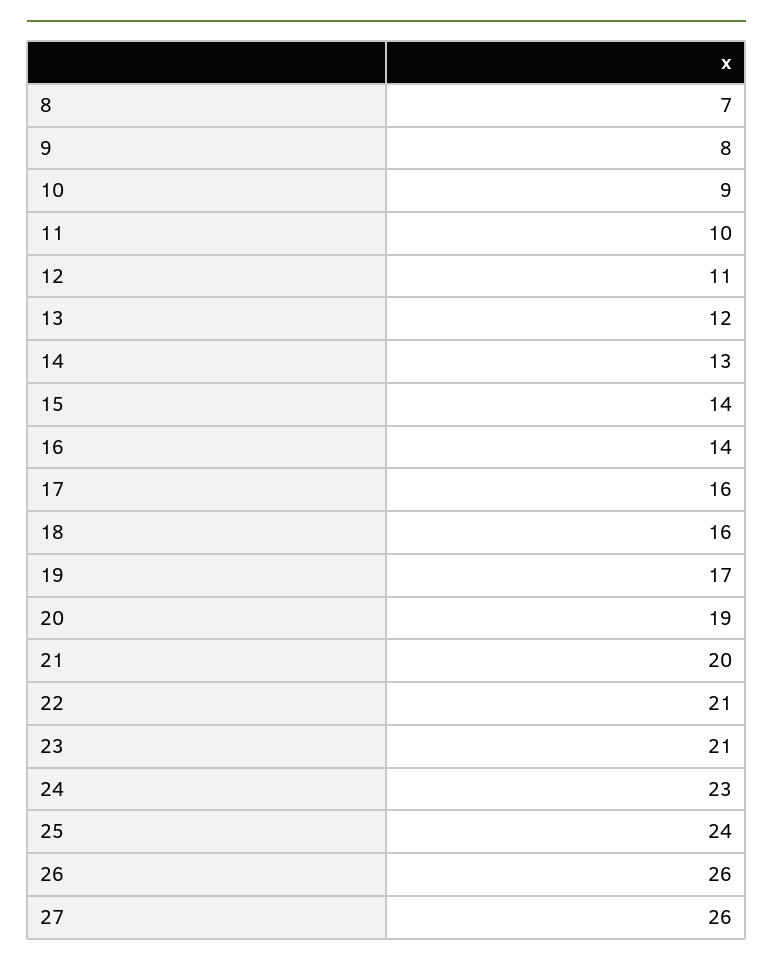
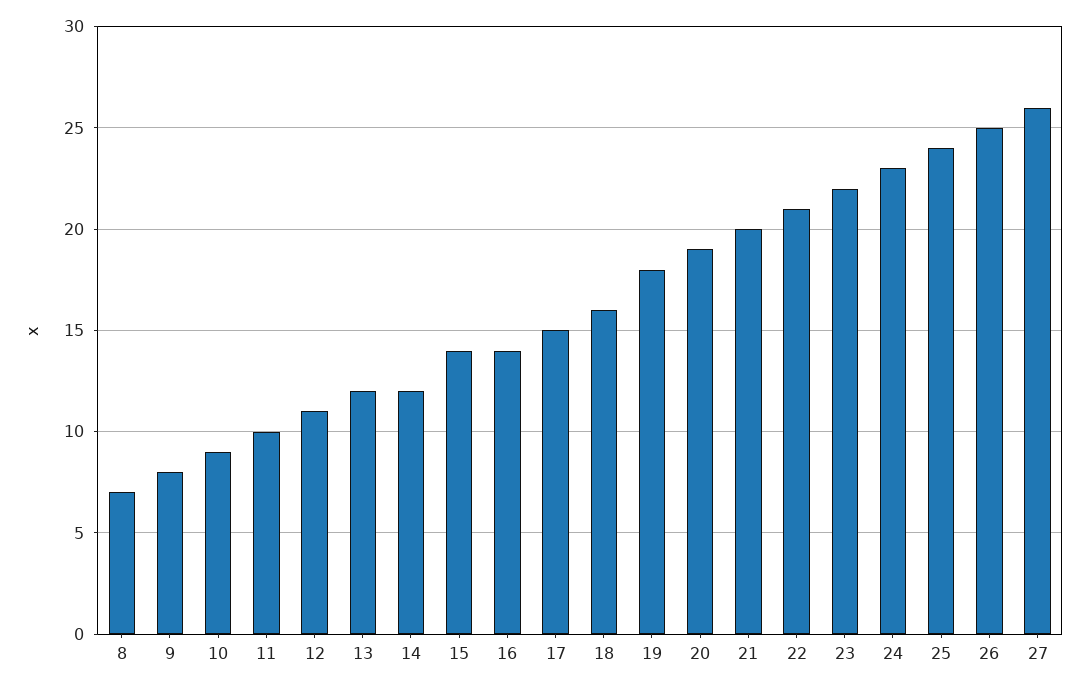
  {
    "8": 7,
    "9": 8,
    "10": 9,
    "11": 10,
    "12": 11,
    "13": 12,
-   "14": 13,
+   "14": 12,
    "15": 14,
    "16": 14,
-   "17": 16,
+   "17": 15,
    "18": 16,
-   "19": 17,
+   "19": 18,
    "20": 19,
    "21": 20,
    "22": 21,
-   "23": 21,
+   "23": 22,
    "24": 23,
    "25": 24,
-   "26": 26,
+   "26": 25,
    "27": 26
  }

